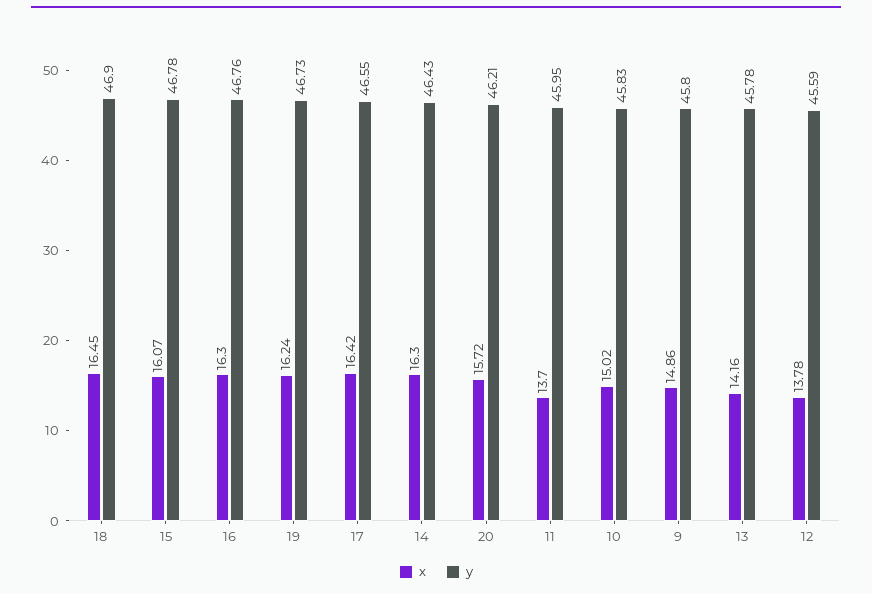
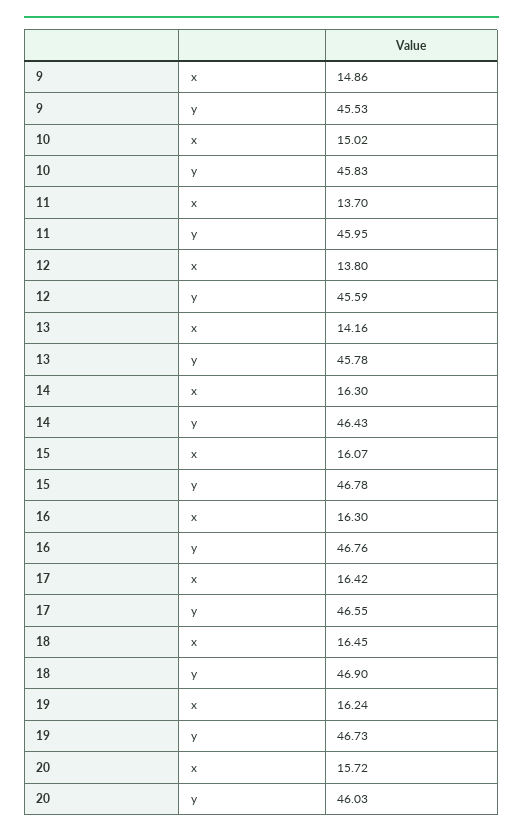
  {
    "x": {
      "18": 16.45,
      "15": 16.07,
      "16": 16.3,
      "19": 16.24,
      "17": 16.42,
      "14": 16.3,
      "20": 15.72,
      "11": 13.7,
      "10": 15.02,
      "9": 14.86,
      "13": 14.16,
-     "12": 13.78
+     "12": 13.8
    },
    "y": {
      "18": 46.9,
      "15": 46.78,
      "16": 46.76,
      "19": 46.73,
      "17": 46.55,
      "14": 46.43,
-     "20": 46.21,
+     "20": 46.03,
      "11": 45.95,
      "10": 45.83,
-     "9": 45.8,
+     "9": 45.53,
      "13": 45.78,
      "12": 45.59
    }
  }

